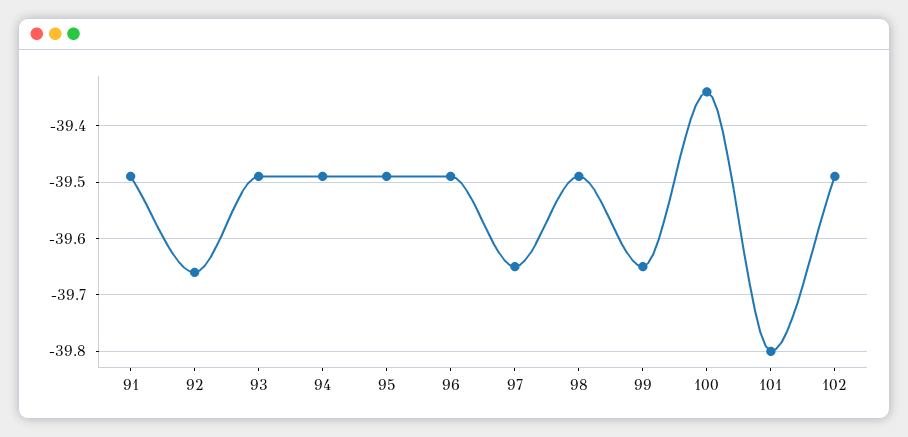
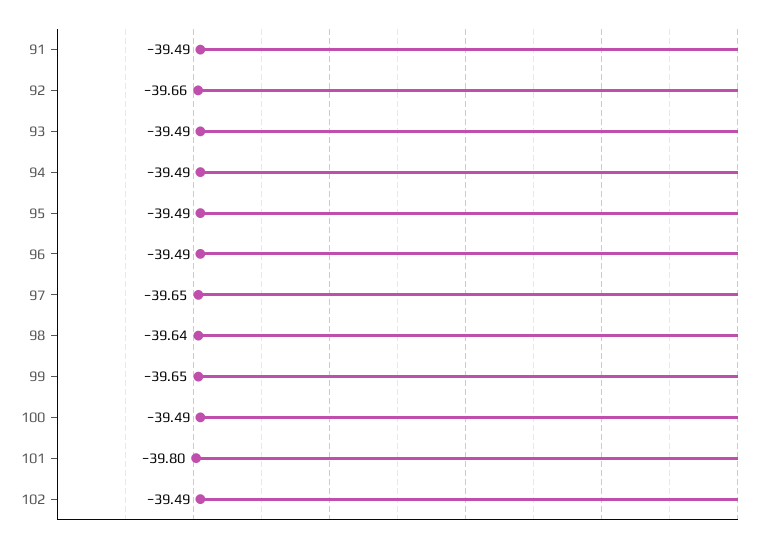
  {
    "91": -39.49,
    "92": -39.66,
    "93": -39.49,
    "94": -39.49,
    "95": -39.49,
    "96": -39.49,
    "97": -39.65,
-   "98": -39.5,
+   "98": -39.64,
    "99": -39.65,
-   "100": -39.35,
+   "100": -39.49,
    "101": -39.8,
    "102": -39.49
  }

